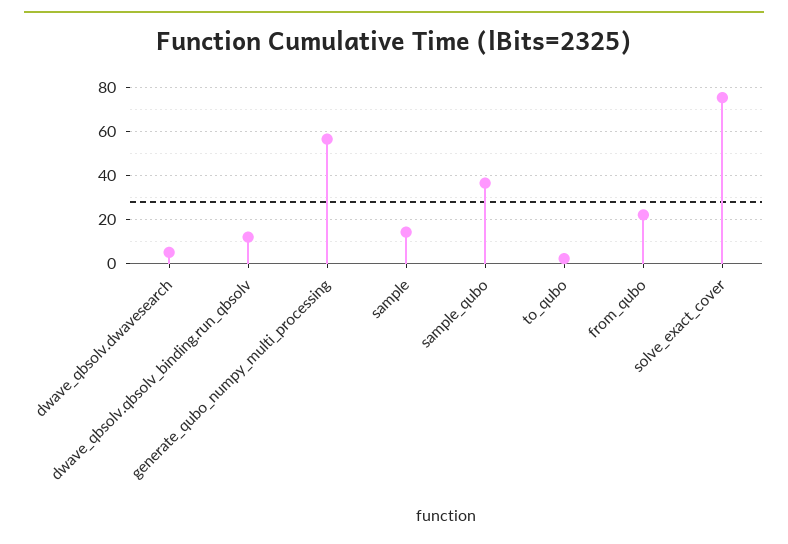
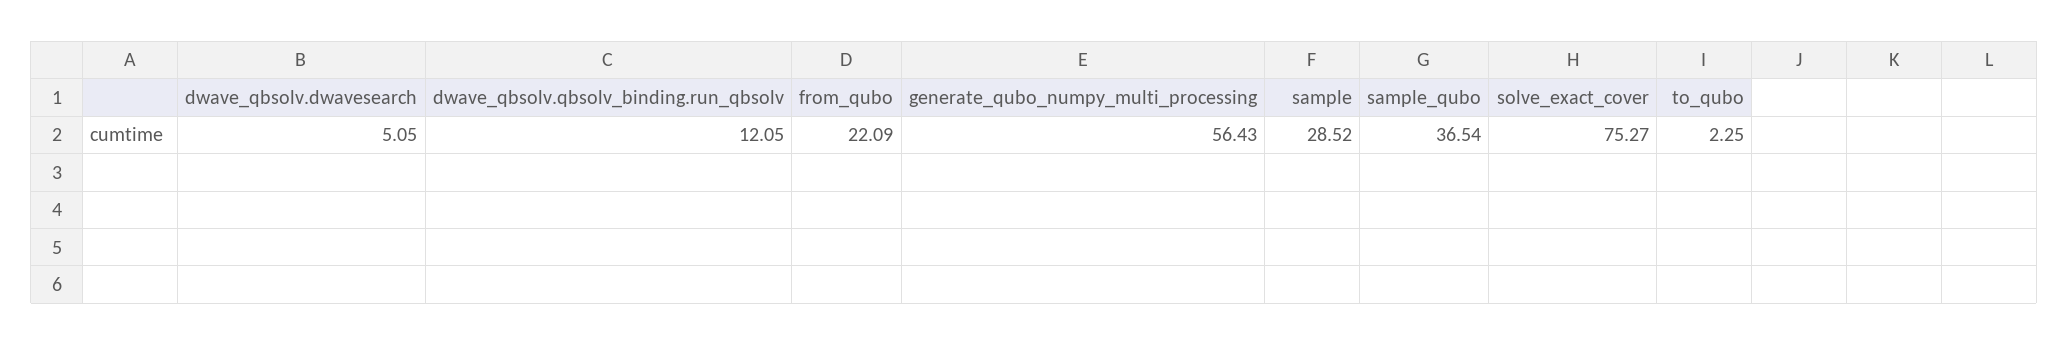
  {
    "dwave_qbsolv.dwavesearch": 5.05,
    "dwave_qbsolv.qbsolv_binding.run_qbsolv": 12.05,
    "generate_qubo_numpy_multi_processing": 56.43,
-   "sample": 15,
+   "sample": 28.52,
    "sample_qubo": 36.54,
    "to_qubo": 2.25,
    "from_qubo": 22.09,
    "solve_exact_cover": 75.27
  }

